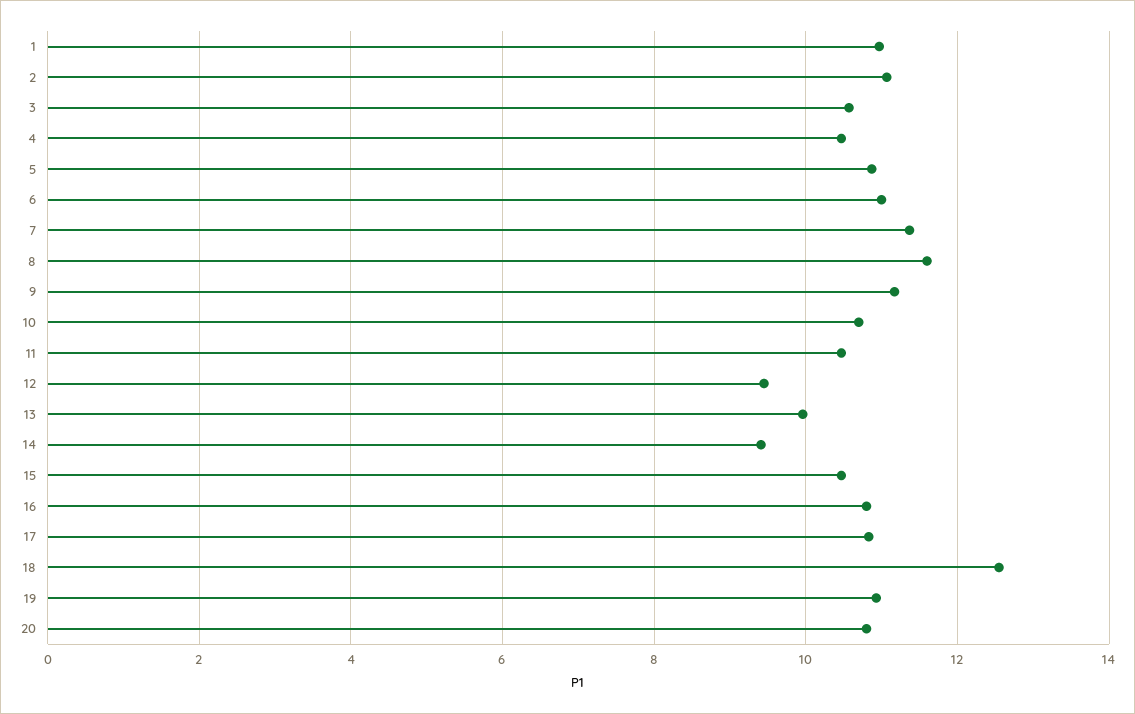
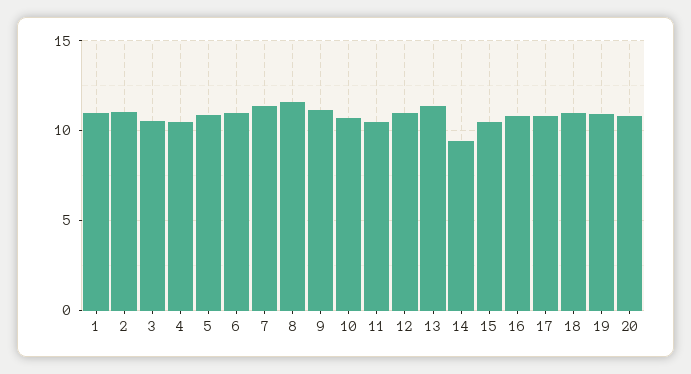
  {
    "1": 11,
    "2": 11,
    "3": 10.6,
    "4": 10.4,
    "5": 10.8,
    "6": 11,
    "7": 11.4,
    "8": 11.6,
    "9": 11.2,
    "10": 10.8,
    "11": 10.4,
-   "12": 9.4,
+   "12": 11,
-   "13": 10,
+   "13": 11.5,
    "14": 9.4,
    "15": 10.4,
    "16": 10.8,
    "17": 10.8,
-   "18": 12.6,
+   "18": 11,
    "19": 11,
    "20": 10.8
  }

